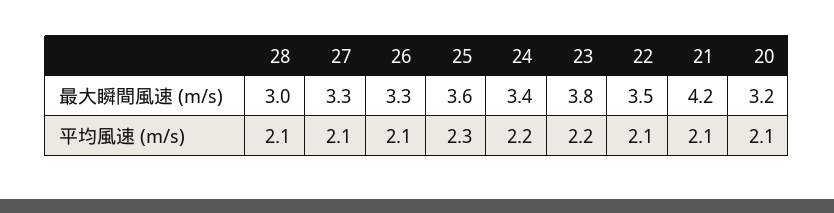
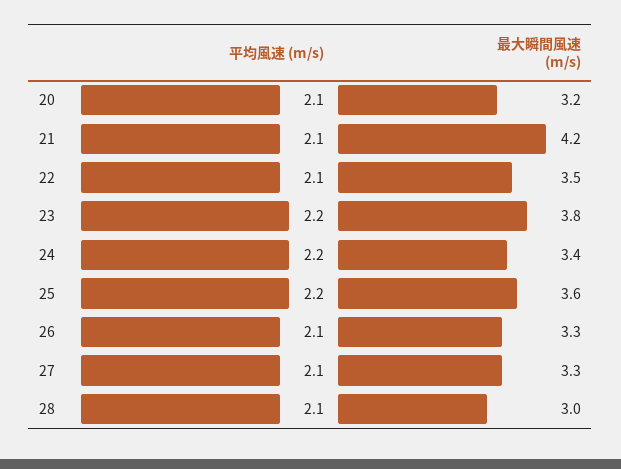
  {
    "28": {
      "最大瞬間風速 (m/s)": 3,
      "平均風速 (m/s)": 2.1
    },
    "27": {
      "最大瞬間風速 (m/s)": 3.3,
      "平均風速 (m/s)": 2.1
    },
    "26": {
      "最大瞬間風速 (m/s)": 3.3,
      "平均風速 (m/s)": 2.1
    },
    "25": {
      "最大瞬間風速 (m/s)": 3.6,
-     "平均風速 (m/s)": 2.3
+     "平均風速 (m/s)": 2.2
    },
    "24": {
      "最大瞬間風速 (m/s)": 3.4,
      "平均風速 (m/s)": 2.2
    },
    "23": {
      "最大瞬間風速 (m/s)": 3.8,
      "平均風速 (m/s)": 2.2
    },
    "22": {
      "最大瞬間風速 (m/s)": 3.5,
      "平均風速 (m/s)": 2.1
    },
    "21": {
      "最大瞬間風速 (m/s)": 4.2,
      "平均風速 (m/s)": 2.1
    },
    "20": {
      "最大瞬間風速 (m/s)": 3.2,
      "平均風速 (m/s)": 2.1
    }
  }

